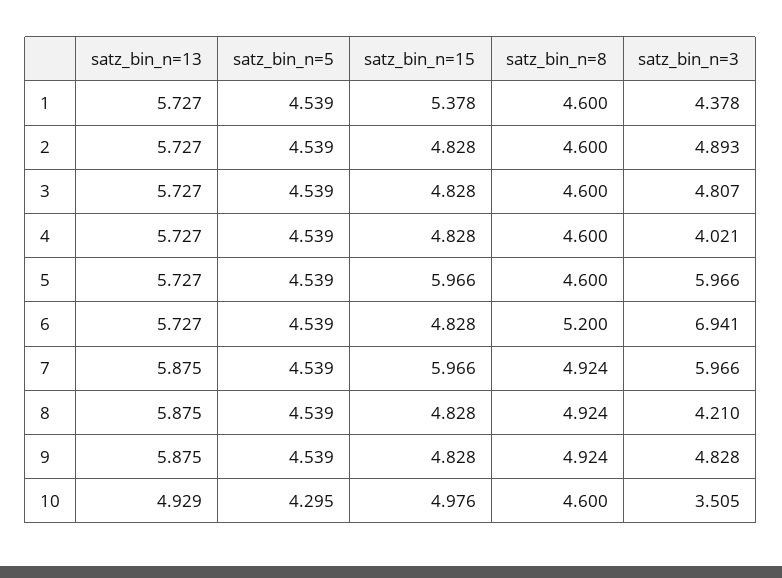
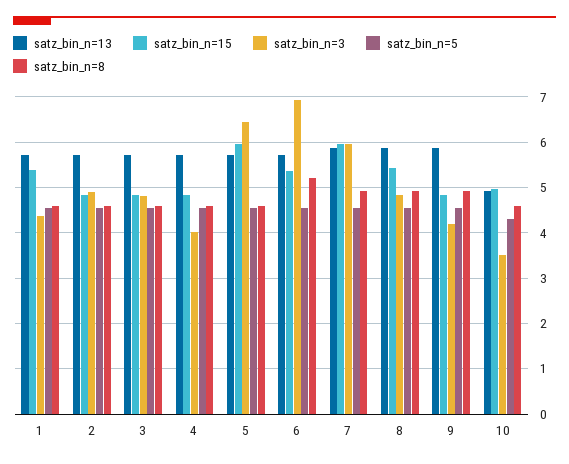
  {
    "satz_bin_n=13": {
      "1": 5.727,
      "2": 5.727,
      "3": 5.727,
      "4": 5.727,
      "5": 5.727,
      "6": 5.727,
      "7": 5.875,
      "8": 5.875,
      "9": 5.875,
      "10": 4.929
    },
    "satz_bin_n=5": {
      "1": 4.539,
      "2": 4.539,
      "3": 4.539,
      "4": 4.539,
      "5": 4.539,
      "6": 4.539,
      "7": 4.539,
      "8": 4.539,
      "9": 4.539,
      "10": 4.295
    },
    "satz_bin_n=15": {
      "1": 5.378,
      "2": 4.828,
      "3": 4.828,
      "4": 4.828,
      "5": 5.966,
-     "6": 4.828,
+     "6": 5.4,
      "7": 5.966,
-     "8": 4.828,
+     "8": 5.4,
      "9": 4.828,
      "10": 4.976
    },
    "satz_bin_n=8": {
      "1": 4.6,
      "2": 4.6,
      "3": 4.6,
      "4": 4.6,
      "5": 4.6,
      "6": 5.2,
      "7": 4.924,
      "8": 4.924,
      "9": 4.924,
      "10": 4.6
    },
    "satz_bin_n=3": {
      "1": 4.378,
      "2": 4.893,
      "3": 4.807,
      "4": 4.021,
-     "5": 5.966,
+     "5": 6.4,
      "6": 6.941,
      "7": 5.966,
-     "8": 4.21,
+     "8": 4.8,
-     "9": 4.828,
+     "9": 4.2,
      "10": 3.505
    }
  }

